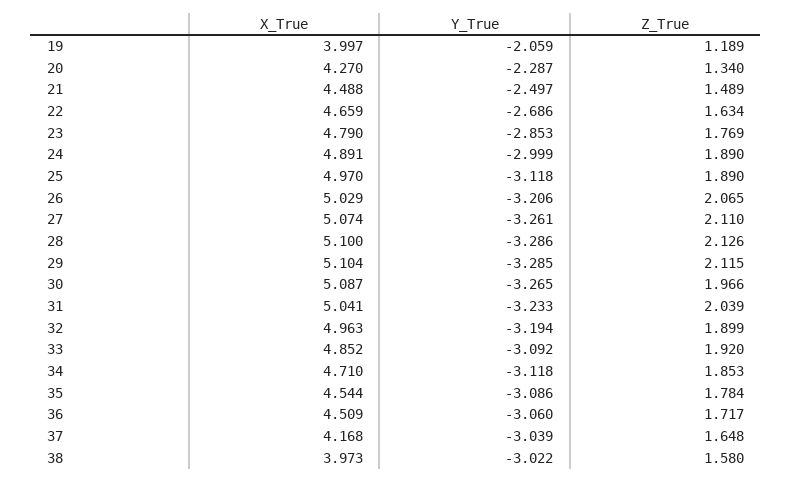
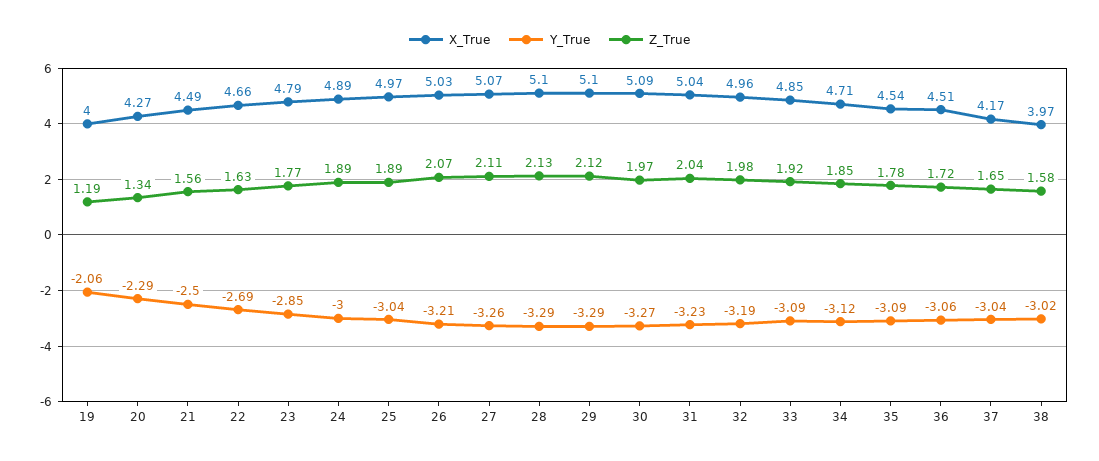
  {
    "X_True": {
      "19": 3.997,
      "20": 4.27,
      "21": 4.488,
      "22": 4.659,
      "23": 4.79,
      "24": 4.891,
      "25": 4.97,
      "26": 5.029,
      "27": 5.074,
      "28": 5.1,
      "29": 5.104,
      "30": 5.087,
      "31": 5.041,
      "32": 4.963,
      "33": 4.852,
      "34": 4.71,
      "35": 4.544,
      "36": 4.509,
      "37": 4.168,
      "38": 3.973
    },
    "Y_True": {
      "19": -2.059,
      "20": -2.287,
      "21": -2.497,
      "22": -2.686,
      "23": -2.853,
      "24": -2.999,
-     "25": -3.118,
+     "25": -3.04,
      "26": -3.206,
      "27": -3.261,
      "28": -3.286,
      "29": -3.285,
      "30": -3.265,
      "31": -3.233,
      "32": -3.194,
      "33": -3.092,
      "34": -3.118,
      "35": -3.086,
      "36": -3.06,
      "37": -3.039,
      "38": -3.022
    },
    "Z_True": {
      "19": 1.189,
      "20": 1.34,
-     "21": 1.489,
+     "21": 1.56,
      "22": 1.634,
      "23": 1.769,
      "24": 1.89,
      "25": 1.89,
      "26": 2.065,
      "27": 2.11,
      "28": 2.126,
      "29": 2.115,
      "30": 1.966,
      "31": 2.039,
-     "32": 1.899,
+     "32": 1.98,
      "33": 1.92,
      "34": 1.853,
      "35": 1.784,
      "36": 1.717,
      "37": 1.648,
      "38": 1.58
    }
  }

